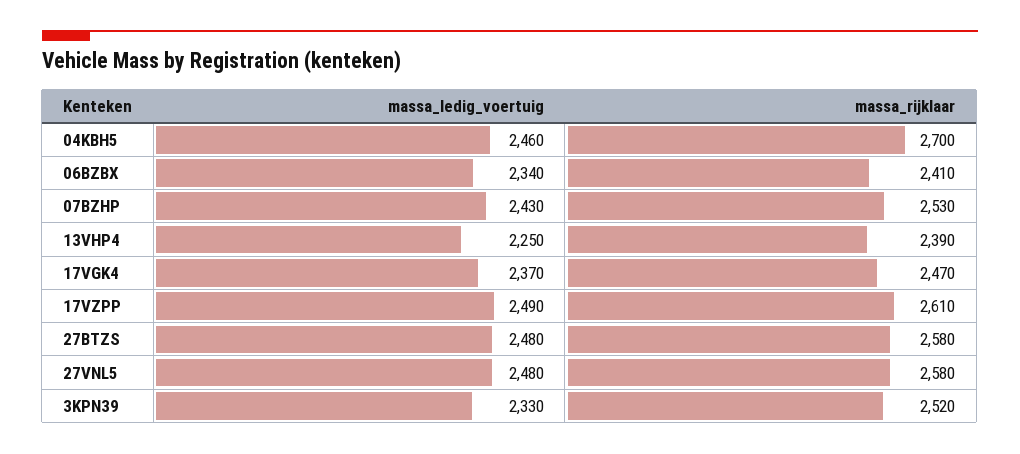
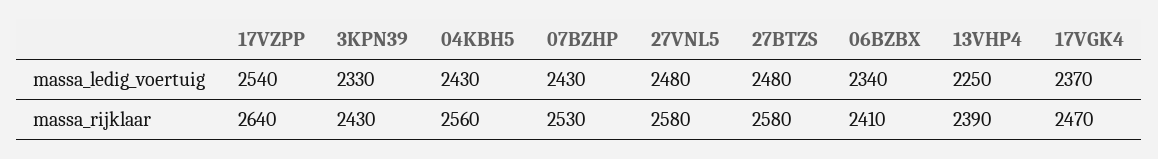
  {
    "massa_ledig_voertuig": {
-     "04KBH5": 2460,
+     "04KBH5": 2430,
      "06BZBX": 2340,
      "07BZHP": 2430,
      "13VHP4": 2250,
      "17VGK4": 2370,
-     "17VZPP": 2490,
+     "17VZPP": 2540,
      "27BTZS": 2480,
      "27VNL5": 2480,
      "3KPN39": 2330
    },
    "massa_rijklaar": {
-     "04KBH5": 2700,
+     "04KBH5": 2560,
      "06BZBX": 2410,
      "07BZHP": 2530,
      "13VHP4": 2390,
      "17VGK4": 2470,
-     "17VZPP": 2610,
+     "17VZPP": 2640,
      "27BTZS": 2580,
      "27VNL5": 2580,
-     "3KPN39": 2520
+     "3KPN39": 2430
    }
  }

